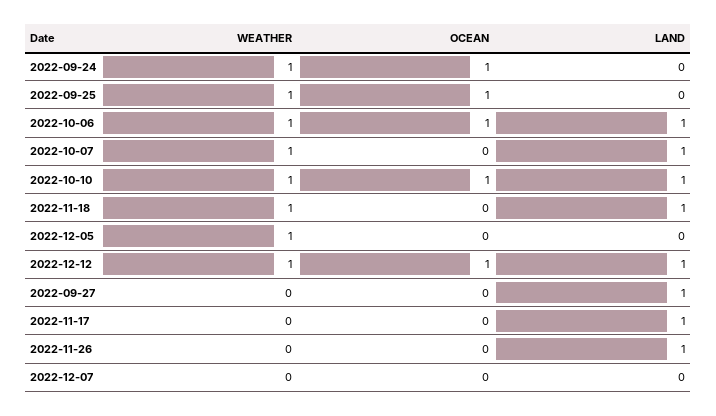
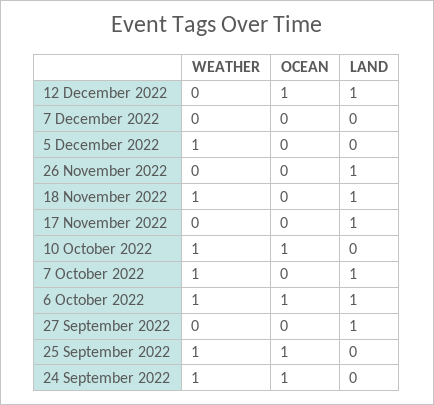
  {
    "WEATHER": {
      "2022-09-24": 1,
      "2022-09-25": 1,
      "2022-10-06": 1,
      "2022-10-07": 1,
      "2022-10-10": 1,
      "2022-11-18": 1,
      "2022-12-05": 1,
-     "2022-12-12": 1,
+     "2022-12-12": 0,
      "2022-09-27": 0,
      "2022-11-17": 0,
      "2022-11-26": 0,
      "2022-12-07": 0
    },
    "OCEAN": {
      "2022-09-24": 1,
      "2022-09-25": 1,
      "2022-10-06": 1,
      "2022-10-07": 0,
      "2022-10-10": 1,
      "2022-11-18": 0,
      "2022-12-05": 0,
      "2022-12-12": 1,
      "2022-09-27": 0,
      "2022-11-17": 0,
      "2022-11-26": 0,
      "2022-12-07": 0
    },
    "LAND": {
      "2022-09-24": 0,
      "2022-09-25": 0,
      "2022-10-06": 1,
      "2022-10-07": 1,
-     "2022-10-10": 1,
+     "2022-10-10": 0,
      "2022-11-18": 1,
      "2022-12-05": 0,
      "2022-12-12": 1,
      "2022-09-27": 1,
      "2022-11-17": 1,
      "2022-11-26": 1,
      "2022-12-07": 0
    }
  }

